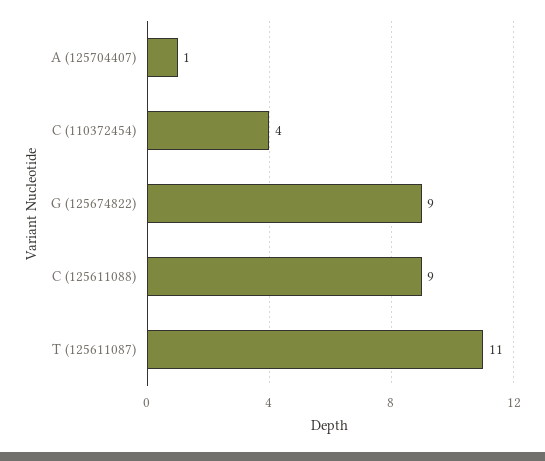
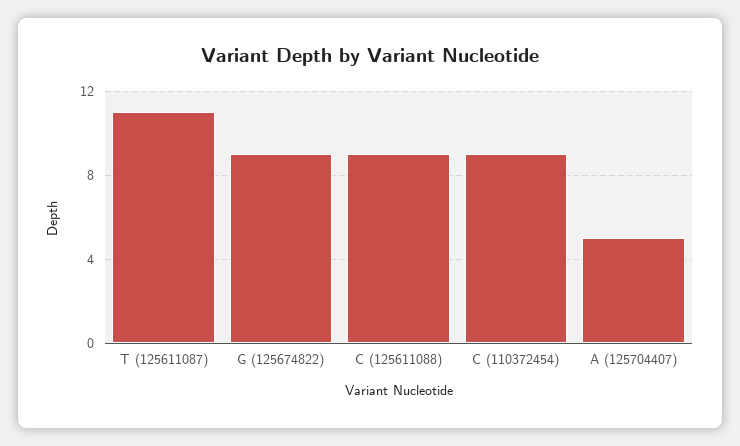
  {
-   "A (125704407)": 1,
+   "A (125704407)": 5,
-   "C (110372454)": 4,
+   "C (110372454)": 9,
    "G (125674822)": 9,
    "C (125611088)": 9,
    "T (125611087)": 11
  }

